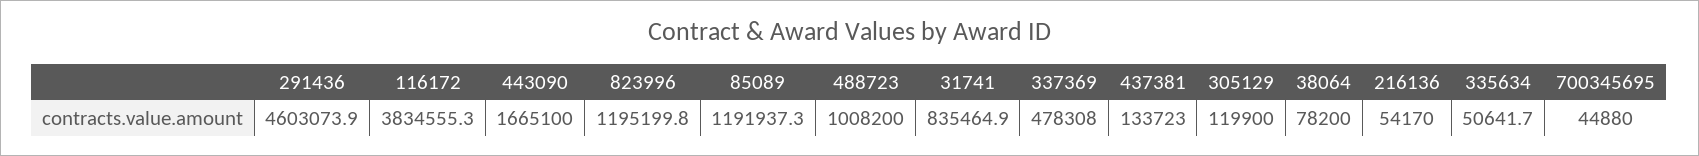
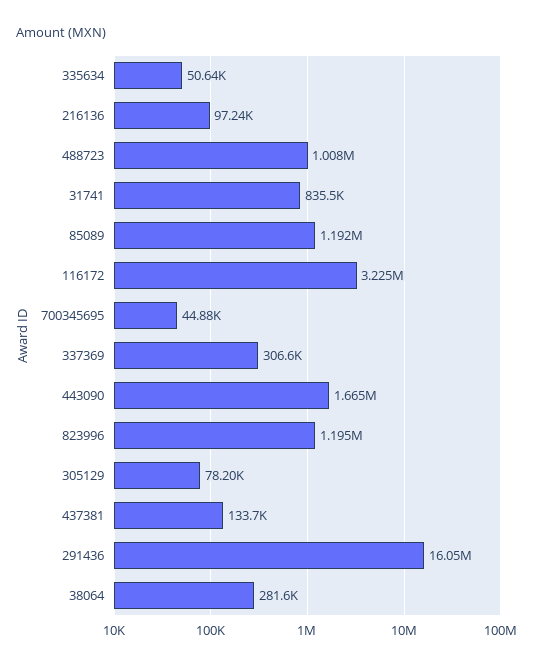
  {
-   "291436": 4603073.9,
+   "291436": 16050000,
-   "116172": 3834555.3,
+   "116172": 3225000,
    "443090": 1665100,
    "823996": 1195199.8,
    "85089": 1191937.3,
    "488723": 1008200,
    "31741": 835464.9,
-   "337369": 478308,
+   "337369": 306600,
    "437381": 133723,
-   "305129": 119900,
+   "305129": 78200,
-   "38064": 78200,
+   "38064": 281600,
-   "216136": 54170,
+   "216136": 97240,
    "335634": 50641.7,
    "700345695": 44880
  }

